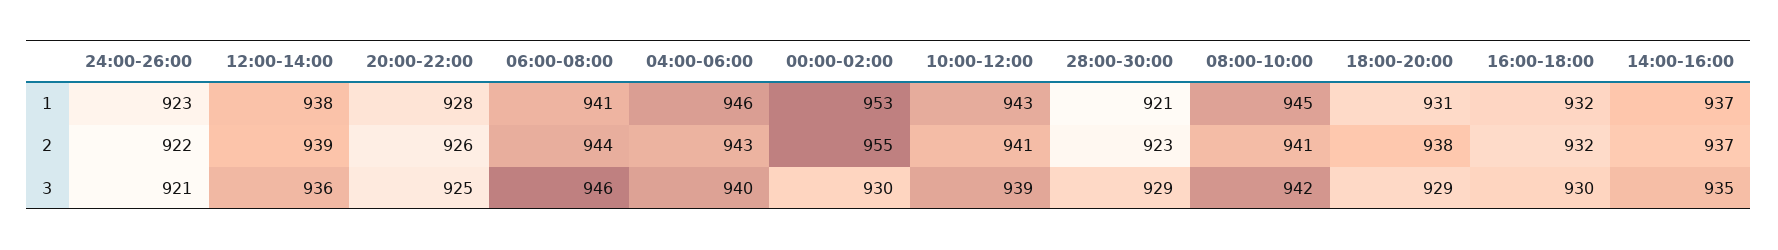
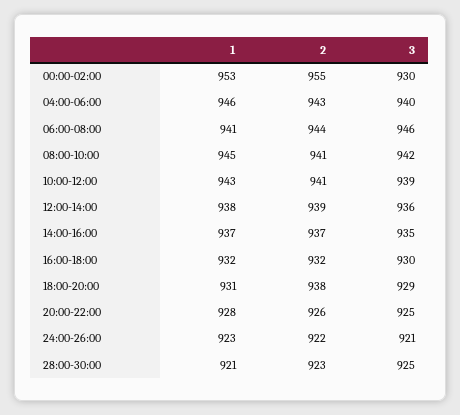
  {
    "24:00-26:00": {
      "1": 923,
      "2": 922,
      "3": 921
    },
    "12:00-14:00": {
      "1": 938,
      "2": 939,
      "3": 936
    },
    "20:00-22:00": {
      "1": 928,
      "2": 926,
      "3": 925
    },
    "06:00-08:00": {
      "1": 941,
      "2": 944,
      "3": 946
    },
    "04:00-06:00": {
      "1": 946,
      "2": 943,
      "3": 940
    },
    "00:00-02:00": {
      "1": 953,
      "2": 955,
      "3": 930
    },
    "10:00-12:00": {
      "1": 943,
      "2": 941,
      "3": 939
    },
    "28:00-30:00": {
      "1": 921,
      "2": 923,
-     "3": 929
+     "3": 925
    },
    "08:00-10:00": {
      "1": 945,
      "2": 941,
      "3": 942
    },
    "18:00-20:00": {
      "1": 931,
      "2": 938,
      "3": 929
    },
    "16:00-18:00": {
      "1": 932,
      "2": 932,
      "3": 930
    },
    "14:00-16:00": {
      "1": 937,
      "2": 937,
      "3": 935
    }
  }

